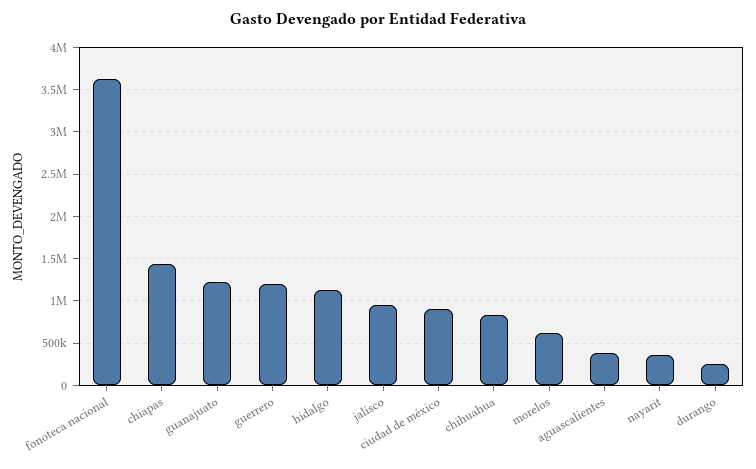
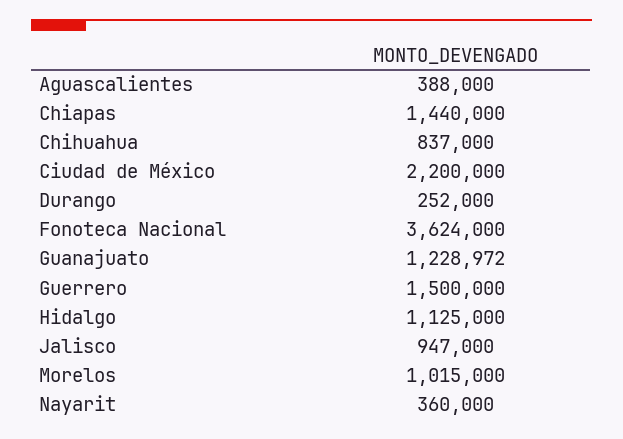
  {
    "fonoteca nacional": 3624000,
    "chiapas": 1440000,
    "guanajuato": 1228972,
-   "guerrero": 1200000,
+   "guerrero": 1500000,
    "hidalgo": 1125000,
    "jalisco": 947000,
-   "ciudad de méxico": 900000,
+   "ciudad de méxico": 2200000,
    "chihuahua": 837000,
-   "morelos": 600000,
+   "morelos": 1015000,
    "aguascalientes": 388000,
    "nayarit": 360000,
    "durango": 252000
  }

